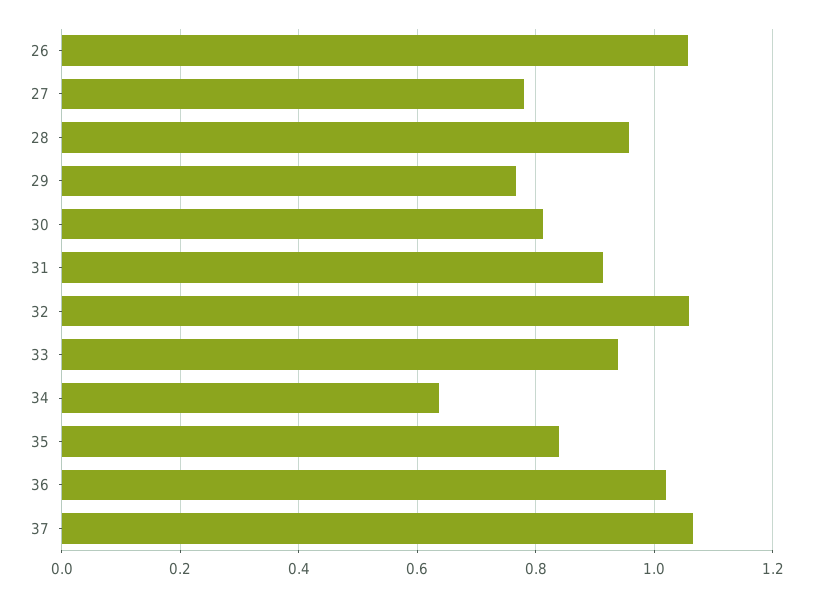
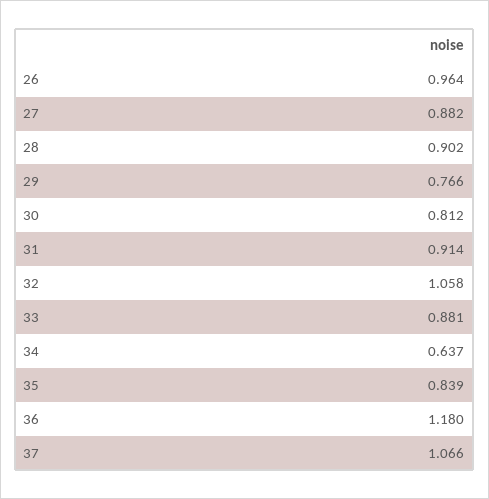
  {
-   "26": 1.06,
+   "26": 0.964,
-   "27": 0.78,
+   "27": 0.882,
-   "28": 0.96,
+   "28": 0.902,
    "29": 0.766,
    "30": 0.812,
    "31": 0.914,
    "32": 1.058,
-   "33": 0.94,
+   "33": 0.881,
    "34": 0.637,
    "35": 0.839,
-   "36": 1.02,
+   "36": 1.18,
    "37": 1.066
  }

